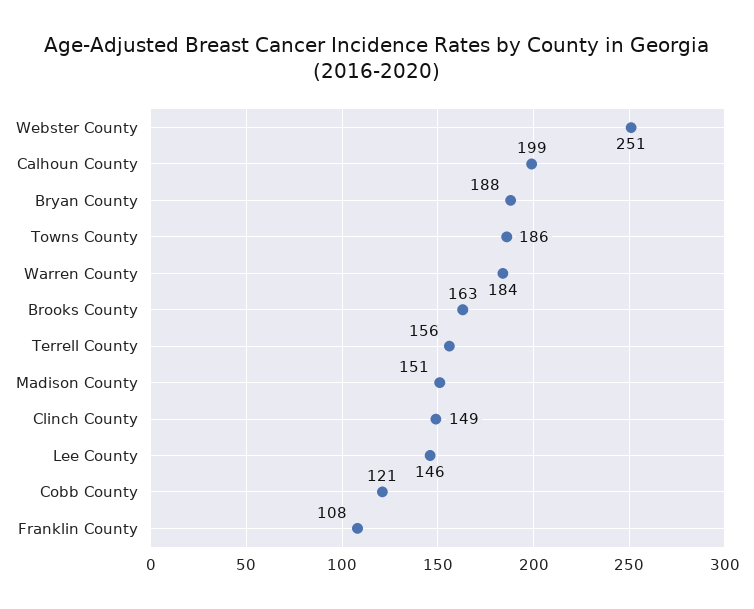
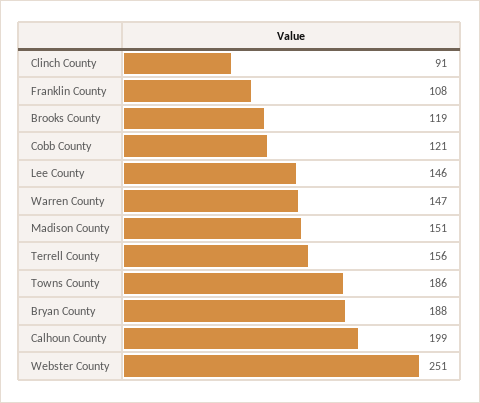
  {
    "Webster County": 251,
    "Calhoun County": 199,
    "Bryan County": 188,
    "Towns County": 186,
-   "Warren County": 184,
+   "Warren County": 147,
-   "Brooks County": 163,
+   "Brooks County": 119,
    "Terrell County": 156,
    "Madison County": 151,
-   "Clinch County": 149,
+   "Clinch County": 91,
    "Lee County": 146,
    "Cobb County": 121,
    "Franklin County": 108
  }

